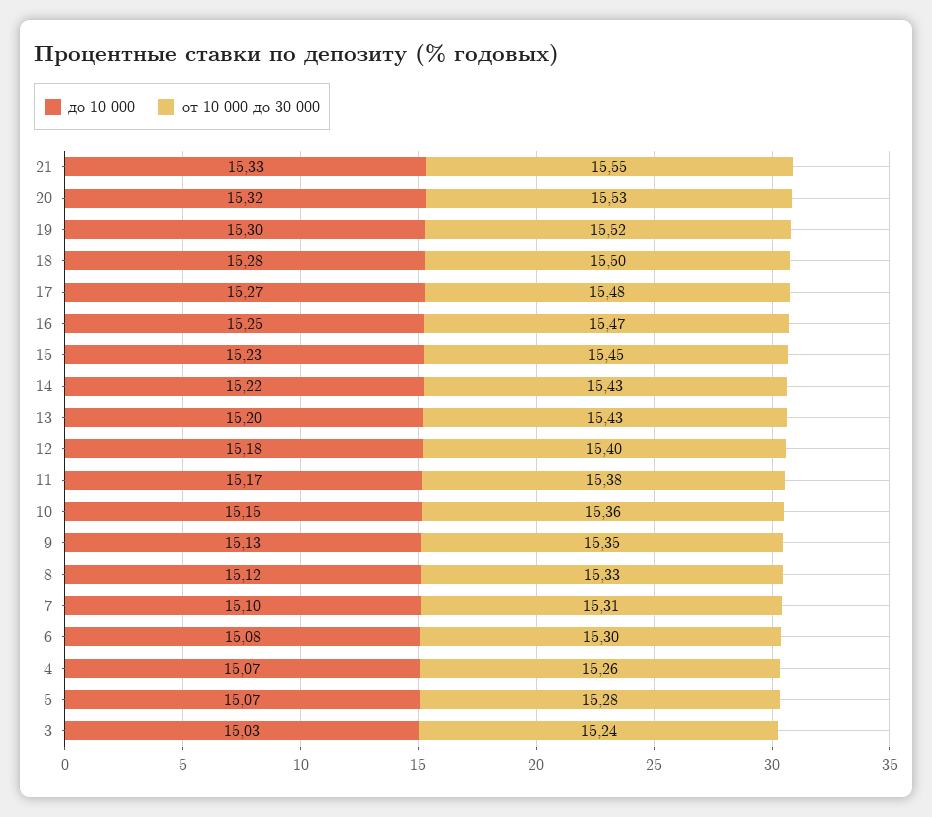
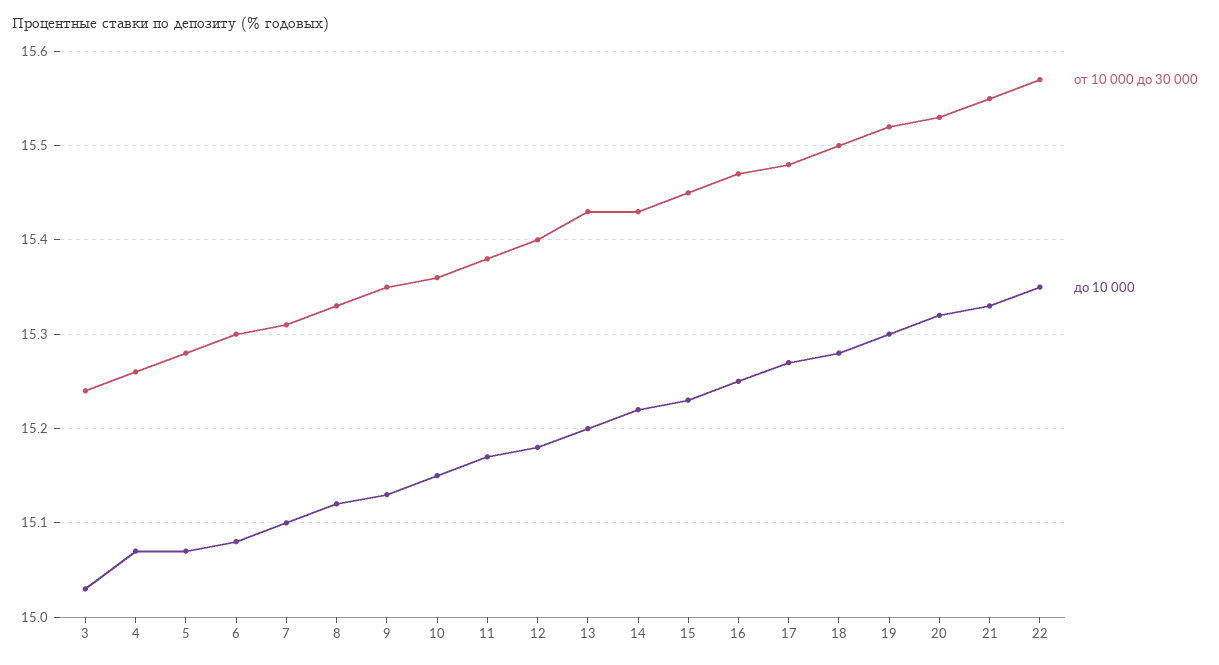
  {
    "до 10 000": {
      "21": 15.33,
      "20": 15.32,
      "19": 15.3,
      "18": 15.28,
      "17": 15.27,
      "16": 15.25,
      "15": 15.23,
      "14": 15.22,
      "13": 15.2,
      "12": 15.18,
      "11": 15.17,
      "10": 15.15,
      "9": 15.13,
      "8": 15.12,
      "7": 15.1,
      "6": 15.08,
      "4": 15.07,
      "5": 15.07,
-     "3": 15.03
+     "3": 15.03,
+     "22": 15.35
    },
    "от 10 000 до 30 000": {
      "21": 15.55,
      "20": 15.53,
      "19": 15.52,
      "18": 15.5,
      "17": 15.48,
      "16": 15.47,
      "15": 15.45,
      "14": 15.43,
      "13": 15.43,
      "12": 15.4,
      "11": 15.38,
      "10": 15.36,
      "9": 15.35,
      "8": 15.33,
      "7": 15.31,
      "6": 15.3,
      "4": 15.26,
      "5": 15.28,
-     "3": 15.24
+     "3": 15.24,
+     "22": 15.57
    }
  }

